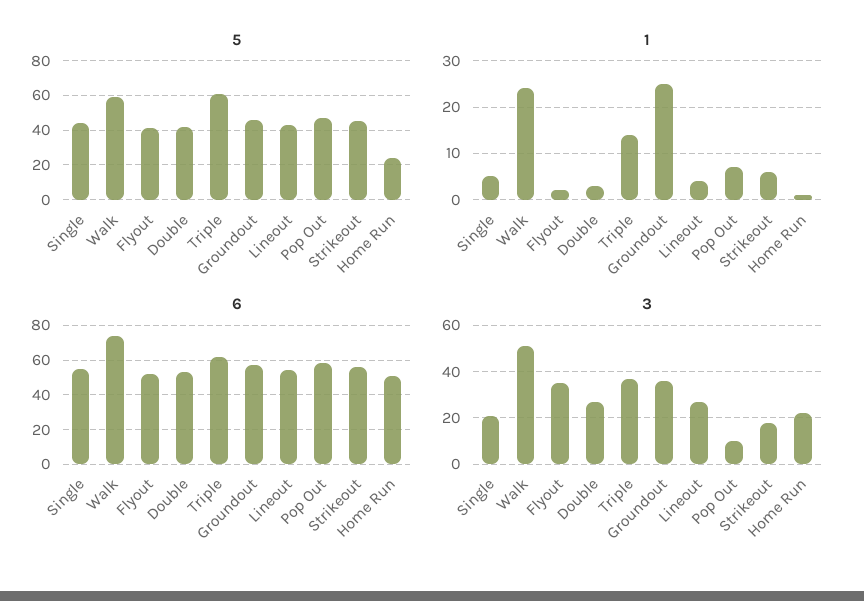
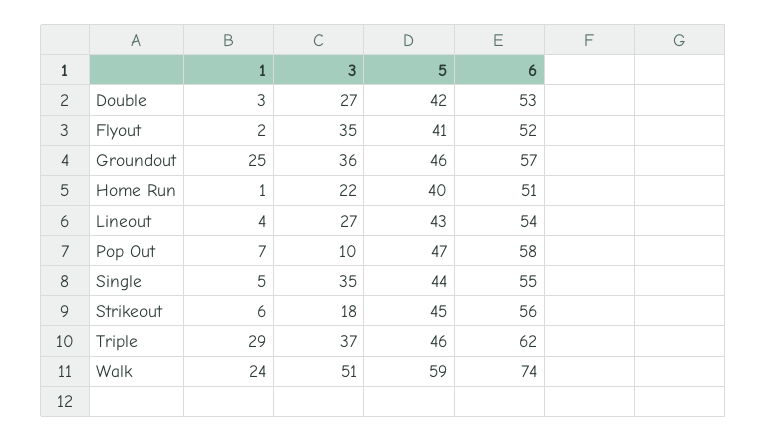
  {
    "5": {
      "Single": 44,
      "Walk": 59,
      "Flyout": 41,
      "Double": 42,
-     "Triple": 60,
+     "Triple": 46,
      "Groundout": 46,
      "Lineout": 43,
      "Pop Out": 47,
      "Strikeout": 45,
-     "Home Run": 25
+     "Home Run": 40
    },
    "1": {
      "Single": 5,
      "Walk": 24,
      "Flyout": 2,
      "Double": 3,
-     "Triple": 15,
+     "Triple": 29,
      "Groundout": 25,
      "Lineout": 4,
      "Pop Out": 7,
      "Strikeout": 6,
      "Home Run": 1
    },
    "6": {
      "Single": 55,
      "Walk": 74,
      "Flyout": 52,
      "Double": 53,
      "Triple": 62,
      "Groundout": 57,
      "Lineout": 54,
      "Pop Out": 58,
      "Strikeout": 56,
      "Home Run": 51
    },
    "3": {
-     "Single": 20,
+     "Single": 35,
      "Walk": 51,
      "Flyout": 35,
      "Double": 27,
      "Triple": 37,
      "Groundout": 36,
      "Lineout": 27,
      "Pop Out": 10,
      "Strikeout": 18,
      "Home Run": 22
    }
  }

